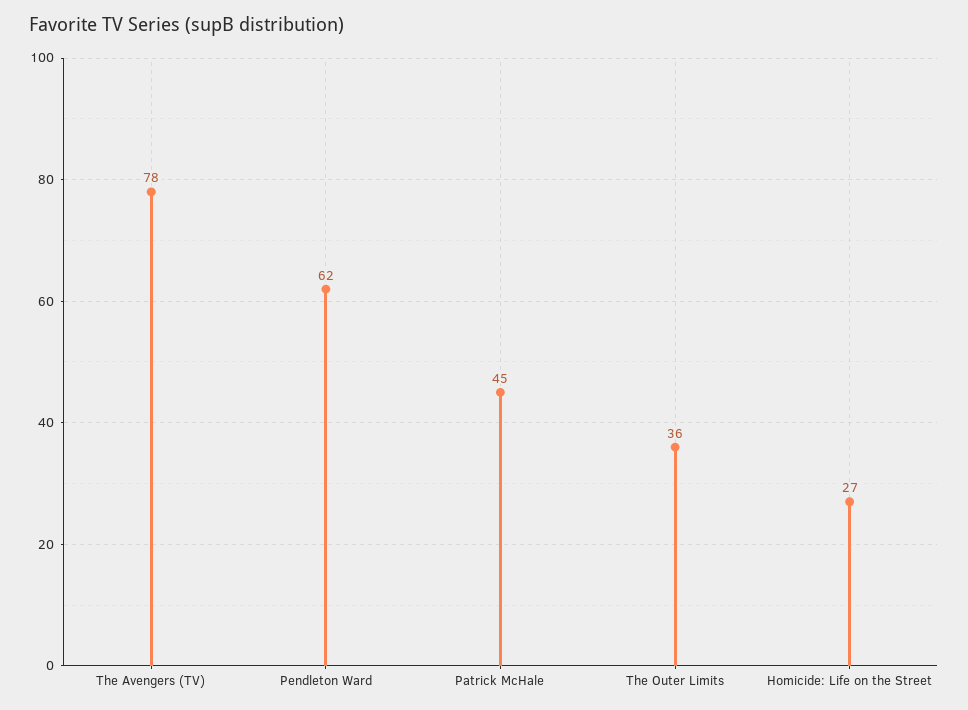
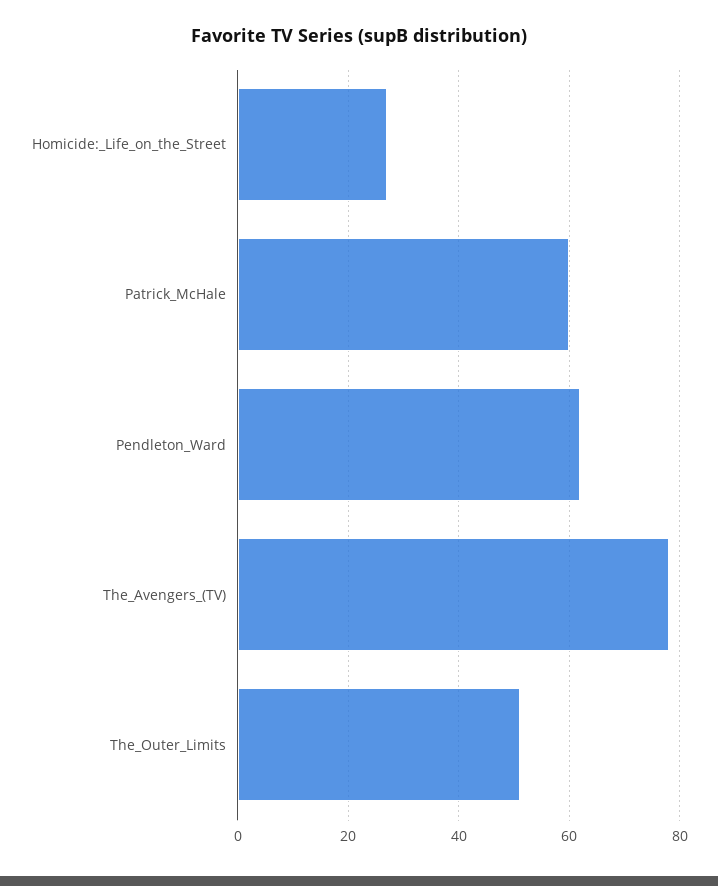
  {
    "The Avengers (TV)": 78,
    "Pendleton Ward": 62,
-   "Patrick McHale": 45,
+   "Patrick McHale": 60,
-   "The Outer Limits": 36,
+   "The Outer Limits": 50,
    "Homicide: Life on the Street": 27
  }

